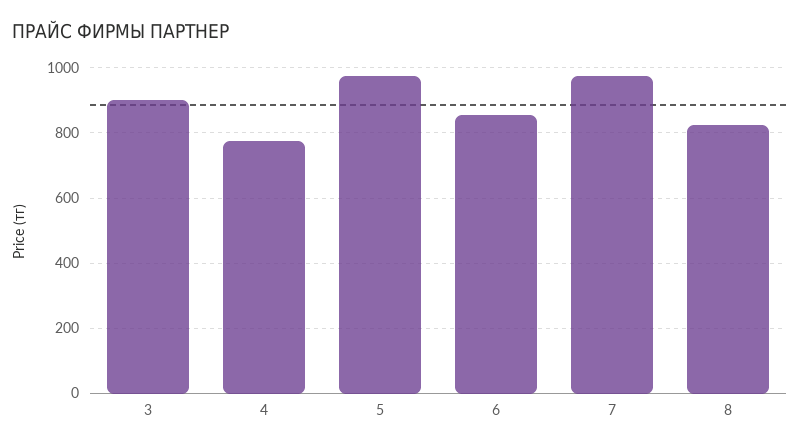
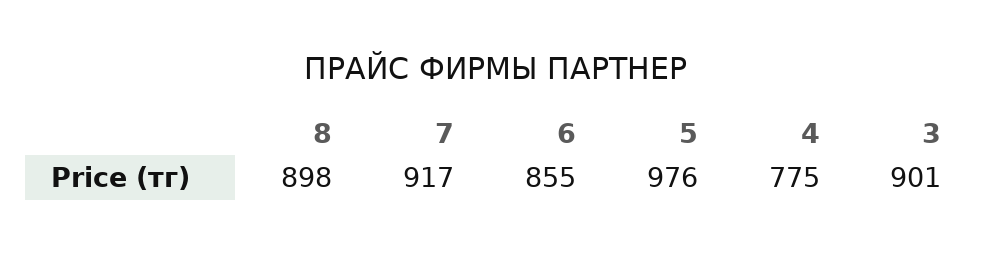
  {
    "3": 901,
    "4": 775,
    "5": 976,
    "6": 855,
-   "7": 980,
+   "7": 917,
-   "8": 820
+   "8": 898
  }

